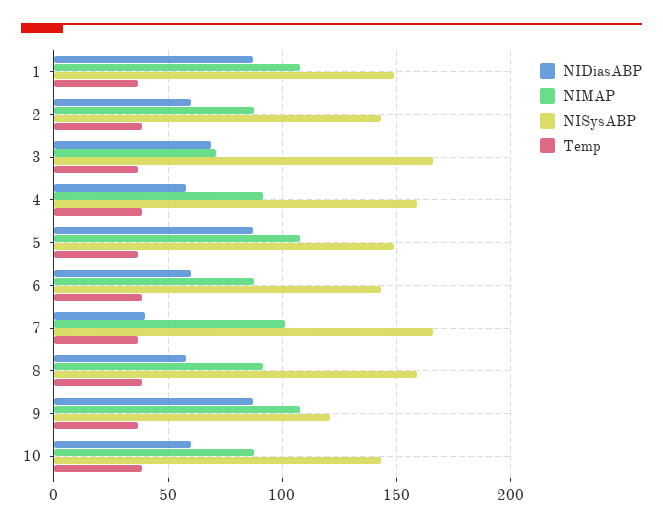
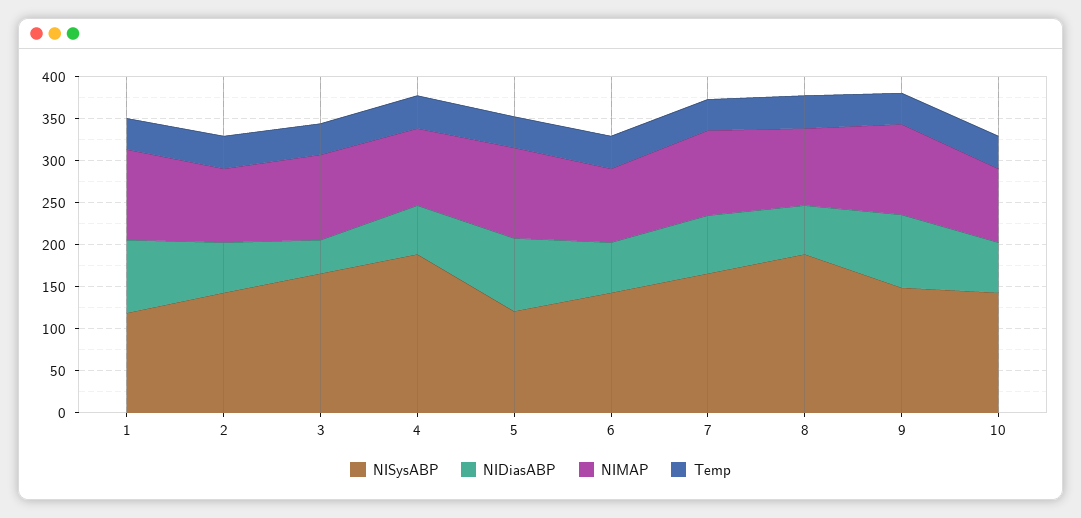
  {
    "NIDiasABP": {
      "1": 85,
      "2": 60,
-     "3": 70,
+     "3": 40,
      "4": 60,
      "5": 85,
      "6": 60,
-     "7": 40,
+     "7": 70,
      "8": 60,
      "9": 85,
      "10": 60
    },
    "NIMAP": {
      "1": 110,
      "2": 90,
-     "3": 70,
+     "3": 100,
      "4": 90,
      "5": 110,
      "6": 90,
      "7": 100,
      "8": 90,
      "9": 110,
      "10": 90
    },
    "NISysABP": {
-     "1": 150,
+     "1": 120,
      "2": 145,
      "3": 165,
-     "4": 160,
+     "4": 190,
-     "5": 150,
+     "5": 120,
      "6": 145,
      "7": 165,
-     "8": 160,
+     "8": 190,
-     "9": 120,
+     "9": 150,
      "10": 145
    },
    "Temp": {
      "1": 35,
      "2": 40,
      "3": 35,
      "4": 40,
      "5": 35,
      "6": 40,
      "7": 35,
      "8": 40,
      "9": 35,
      "10": 40
    }
  }

